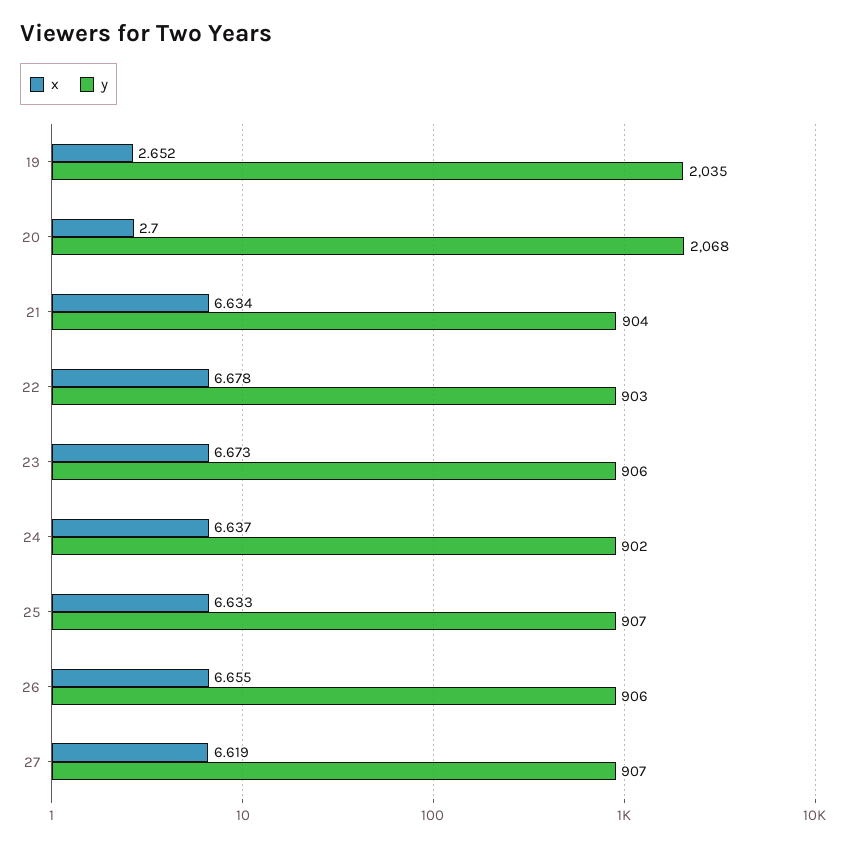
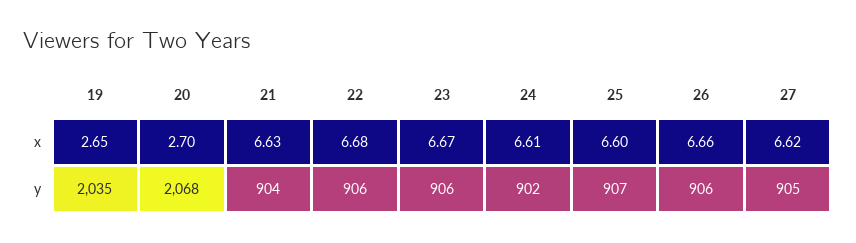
  {
    "x": {
      "19": 2.652,
      "20": 2.7,
      "21": 6.634,
      "22": 6.678,
      "23": 6.673,
-     "24": 6.637,
+     "24": 6.61,
-     "25": 6.633,
+     "25": 6.6,
      "26": 6.655,
      "27": 6.619
    },
    "y": {
      "19": 2035,
      "20": 2068,
      "21": 904,
-     "22": 903,
+     "22": 906,
      "23": 906,
      "24": 902,
      "25": 907,
      "26": 906,
-     "27": 907
+     "27": 905
    }
  }

